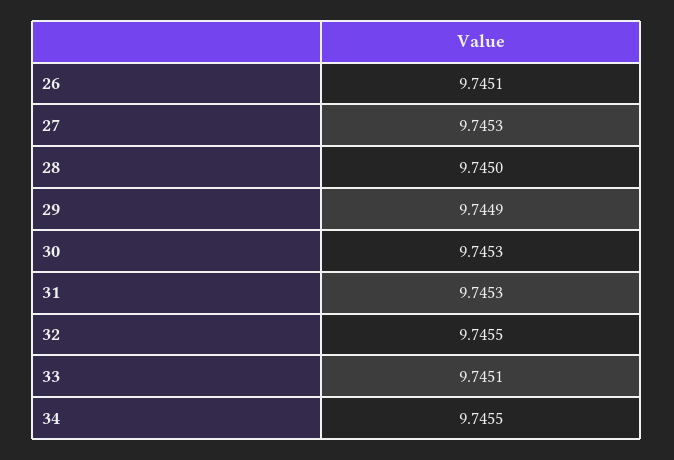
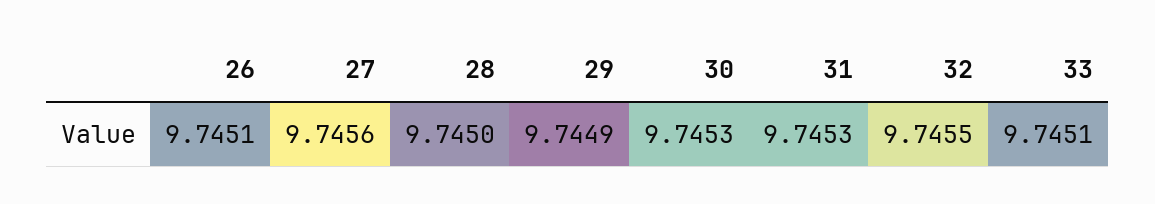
  {
    "26": 9.7451,
-   "27": 9.7453,
+   "27": 9.7456,
    "28": 9.745,
    "29": 9.7449,
    "30": 9.7453,
    "31": 9.7453,
    "32": 9.7455,
-   "33": 9.7451,
+   "33": 9.7451
-   "34": 9.7455
  }

